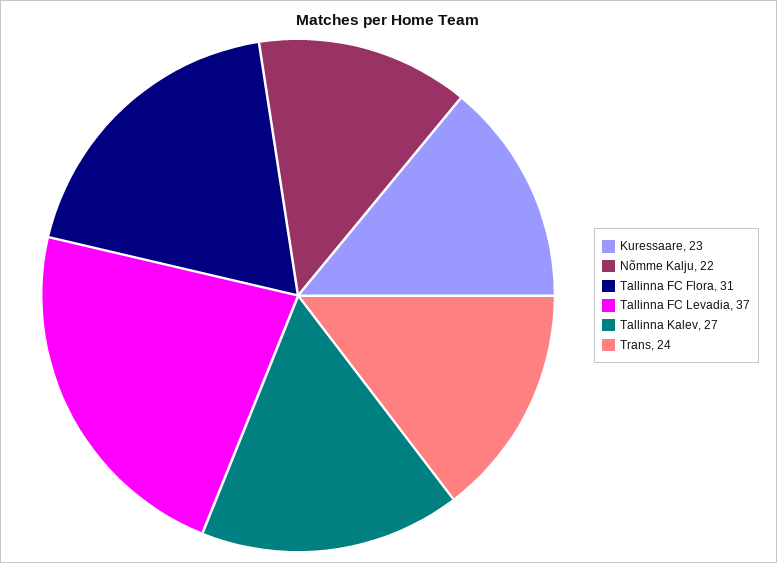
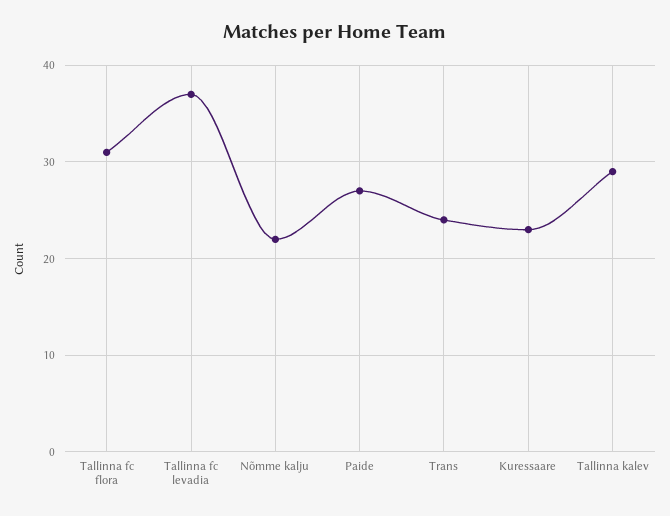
  {
    "Kuressaare": 23,
    "Nõmme Kalju": 22,
    "Tallinna FC Flora": 31,
    "Tallinna FC Levadia": 37,
-   "Tallinna Kalev": 27,
+   "Tallinna Kalev": 29,
-   "Trans": 24
+   "Trans": 24,
+   "Paide": 27
  }

